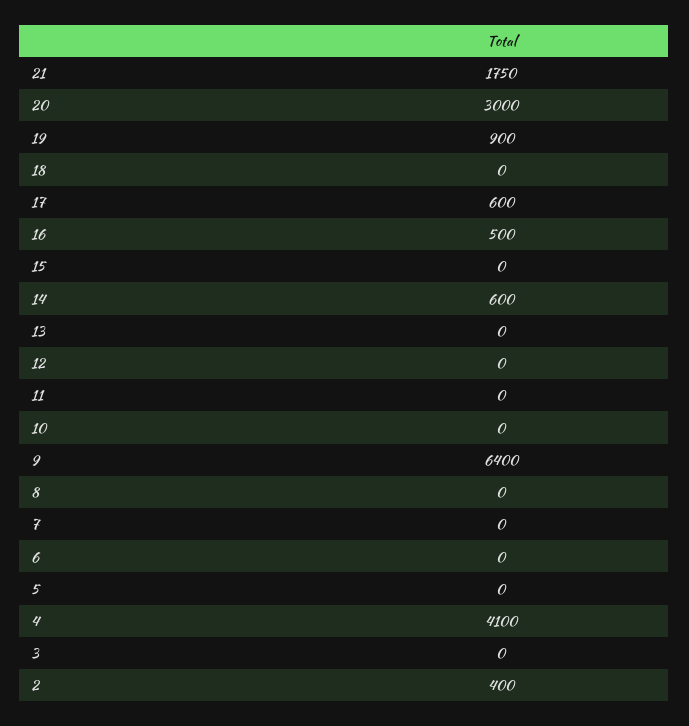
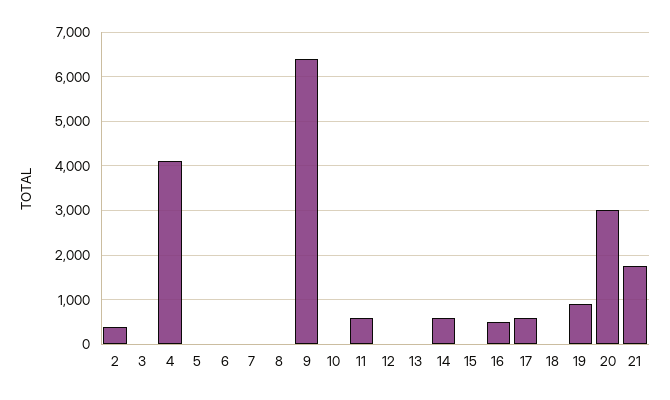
  {
    "21": 1750,
    "20": 3000,
    "19": 900,
    "18": 0,
    "17": 600,
    "16": 500,
    "15": 0,
    "14": 600,
    "13": 0,
    "12": 0,
-   "11": 0,
+   "11": 600,
    "10": 0,
    "9": 6400,
    "8": 0,
    "7": 0,
    "6": 0,
    "5": 0,
    "4": 4100,
    "3": 0,
    "2": 400
  }

